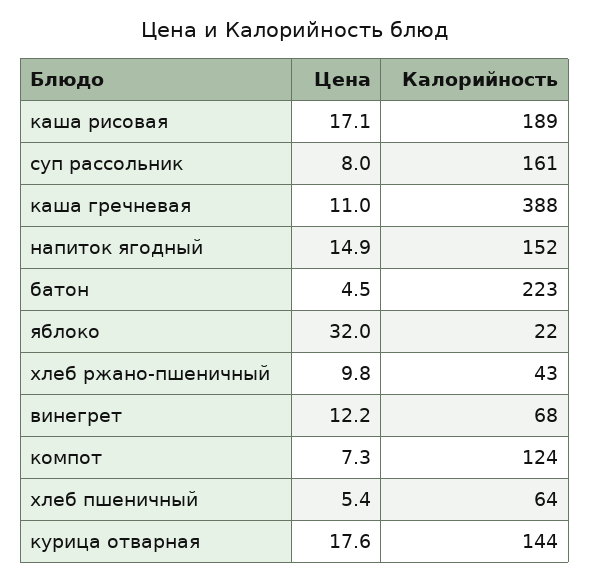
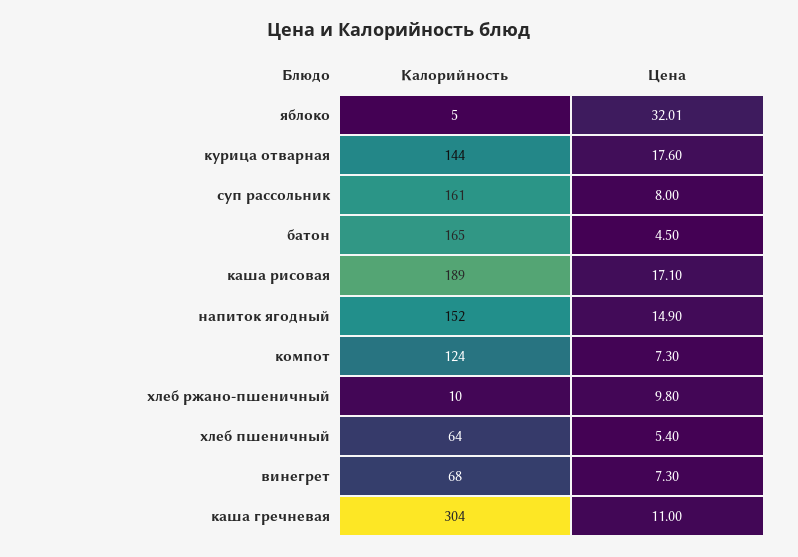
  {
    "Цена": {
      "каша рисовая": 17.1,
      "суп рассольник": 8,
      "каша гречневая": 11,
      "напиток ягодный": 14.9,
      "батон": 4.5,
      "яблоко": 32.01,
      "хлеб ржано-пшеничный": 9.8,
-     "винегрет": 12.2,
+     "винегрет": 7.3,
      "компот": 7.3,
      "хлеб пшеничный": 5.4,
      "курица отварная": 17.6
    },
    "Калорийность": {
      "каша рисовая": 189,
      "суп рассольник": 161,
-     "каша гречневая": 388,
+     "каша гречневая": 304,
      "напиток ягодный": 152,
-     "батон": 223,
+     "батон": 165,
-     "яблоко": 22,
+     "яблоко": 5,
-     "хлеб ржано-пшеничный": 43,
+     "хлеб ржано-пшеничный": 10,
      "винегрет": 68,
      "компот": 124,
      "хлеб пшеничный": 64,
      "курица отварная": 144
    }
  }

